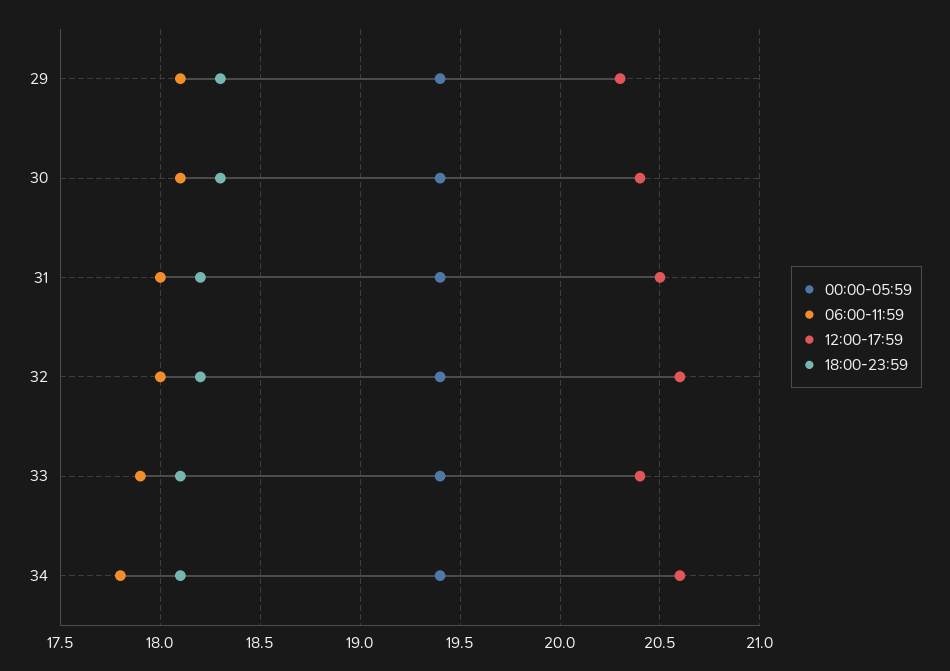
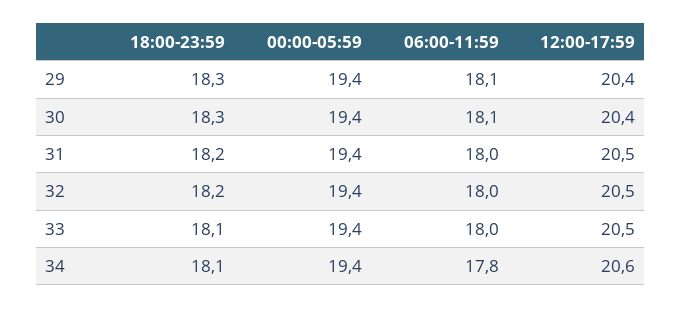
  {
    "00:00-05:59": {
      "29": 19.4,
      "30": 19.4,
      "31": 19.4,
      "32": 19.4,
      "33": 19.4,
      "34": 19.4
    },
    "06:00-11:59": {
      "29": 18.1,
      "30": 18.1,
      "31": 18,
      "32": 18,
-     "33": 17.9,
+     "33": 18,
      "34": 17.8
    },
    "12:00-17:59": {
-     "29": 20.3,
+     "29": 20.4,
      "30": 20.4,
      "31": 20.5,
-     "32": 20.6,
+     "32": 20.5,
-     "33": 20.4,
+     "33": 20.5,
      "34": 20.6
    },
    "18:00-23:59": {
      "29": 18.3,
      "30": 18.3,
      "31": 18.2,
      "32": 18.2,
      "33": 18.1,
      "34": 18.1
    }
  }

